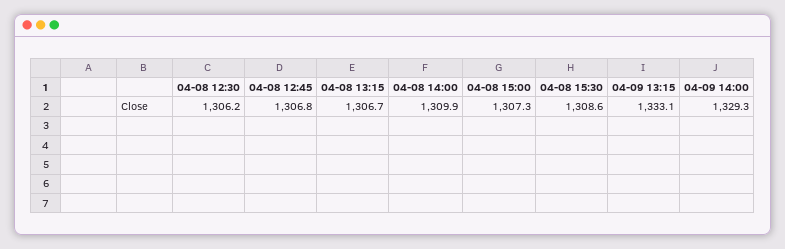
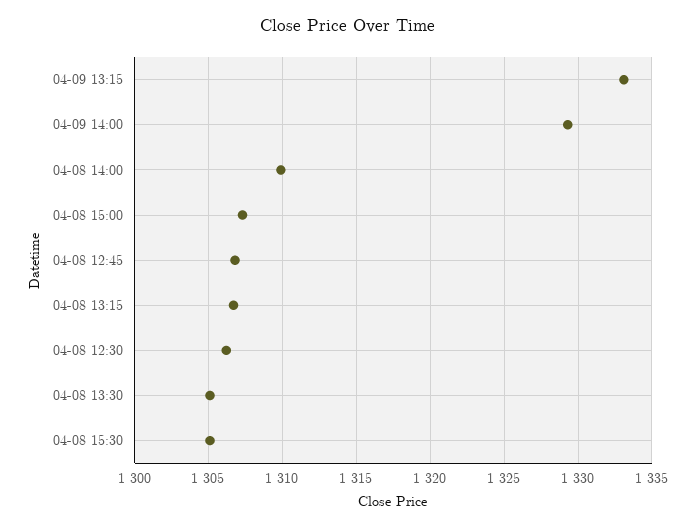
  {
    "04-08 12:30": 1306.2,
    "04-08 12:45": 1306.8,
    "04-08 13:15": 1306.7,
    "04-08 14:00": 1309.9,
    "04-08 15:00": 1307.3,
-   "04-08 15:30": 1308.6,
+   "04-08 15:30": 1305,
    "04-09 13:15": 1333.1,
-   "04-09 14:00": 1329.3
+   "04-09 14:00": 1329.3,
+   "04-08 13:30": 1305
  }

